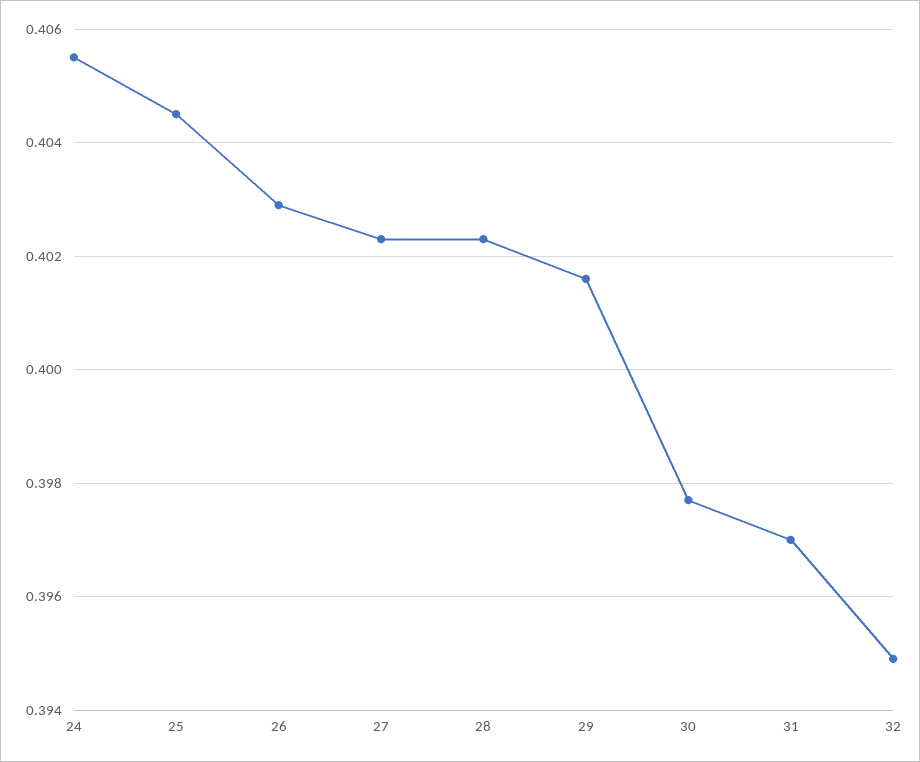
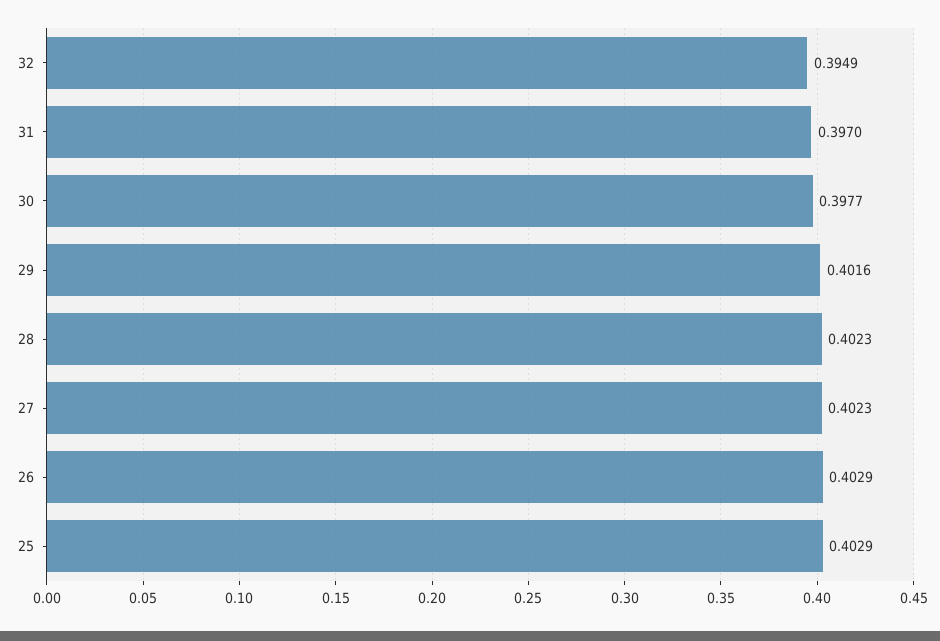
  {
-   "24": 0.4055,
-   "25": 0.4045,
+   "25": 0.4029,
    "26": 0.4029,
    "27": 0.4023,
    "28": 0.4023,
    "29": 0.4016,
    "30": 0.3977,
    "31": 0.397,
    "32": 0.3949
  }

